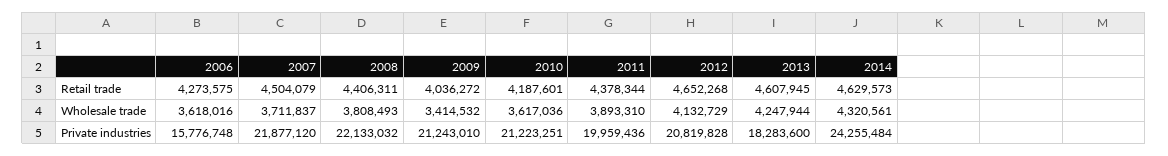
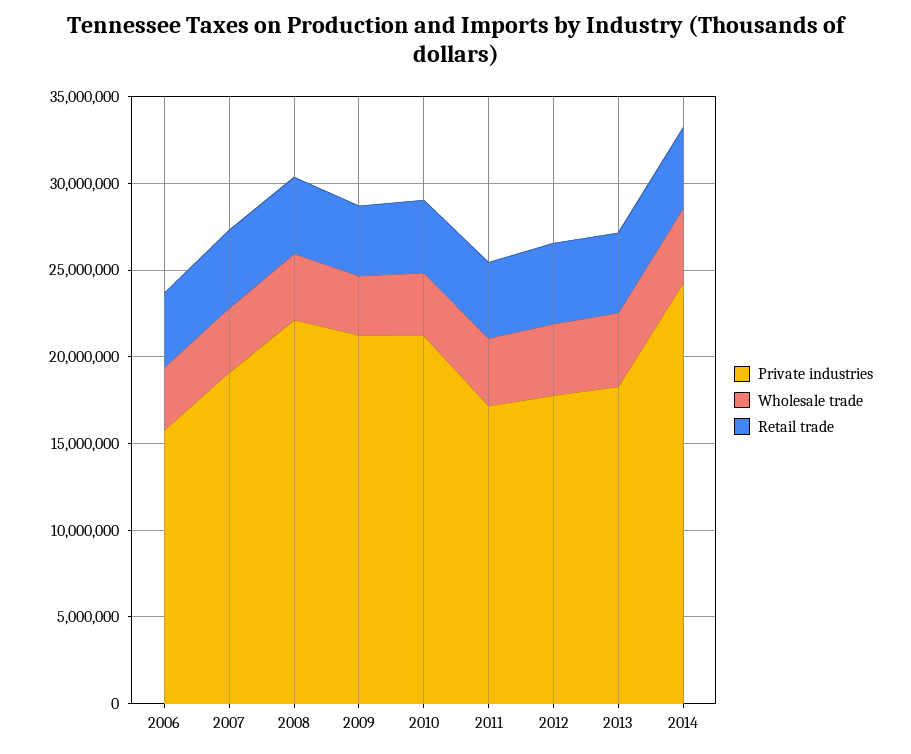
  {
    "Retail trade": {
      "2006": 4273575,
      "2007": 4504079,
      "2008": 4406311,
      "2009": 4036272,
      "2010": 4187601,
      "2011": 4378344,
      "2012": 4652268,
      "2013": 4607945,
      "2014": 4629573
    },
    "Wholesale trade": {
      "2006": 3618016,
      "2007": 3711837,
      "2008": 3808493,
      "2009": 3414532,
      "2010": 3617036,
      "2011": 3893310,
      "2012": 4132729,
      "2013": 4247944,
      "2014": 4320561
    },
    "Private industries": {
      "2006": 15776748,
-     "2007": 21877120,
+     "2007": 19000000,
      "2008": 22133032,
      "2009": 21243010,
      "2010": 21223251,
-     "2011": 19959436,
+     "2011": 17000000,
-     "2012": 20819828,
+     "2012": 18000000,
      "2013": 18283600,
      "2014": 24255484
    }
  }

